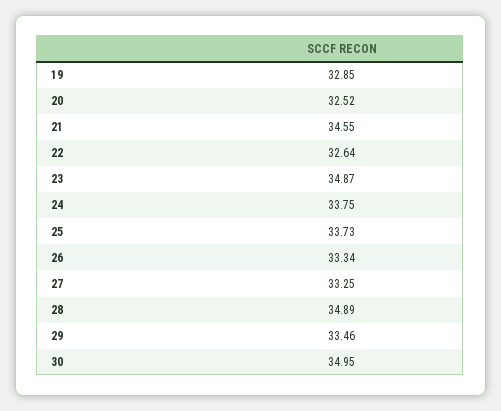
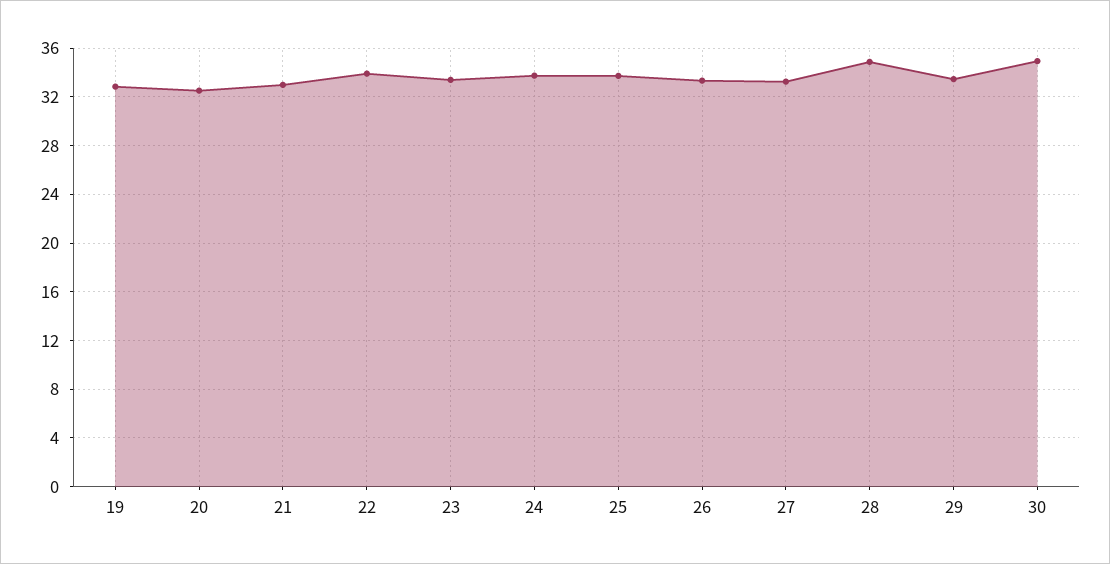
  {
    "19": 32.85,
    "20": 32.52,
-   "21": 34.55,
+   "21": 33,
-   "22": 32.64,
+   "22": 34,
-   "23": 34.87,
+   "23": 33.5,
    "24": 33.75,
    "25": 33.73,
    "26": 33.34,
    "27": 33.25,
    "28": 34.89,
    "29": 33.46,
    "30": 34.95
  }

